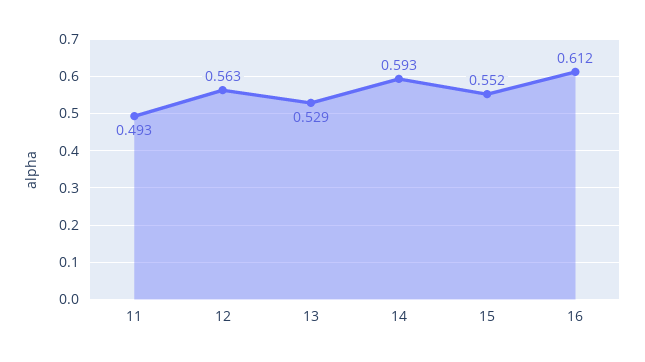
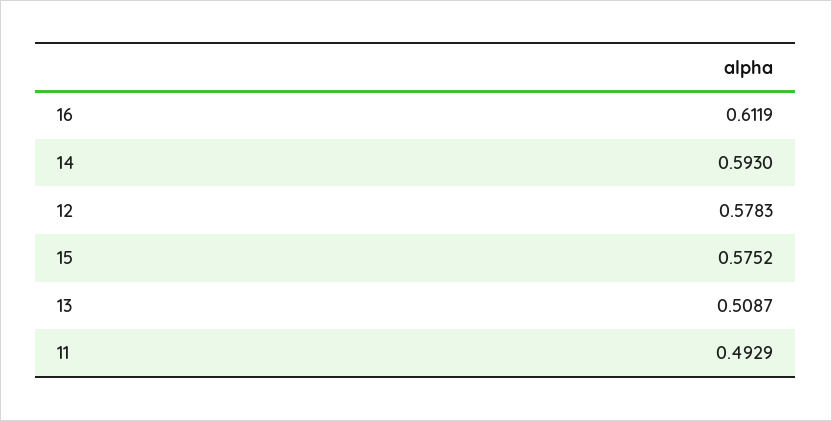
  {
    "11": 0.4929,
-   "12": 0.563,
+   "12": 0.5783,
-   "13": 0.529,
+   "13": 0.5087,
    "14": 0.593,
-   "15": 0.552,
+   "15": 0.5752,
    "16": 0.6119
  }

